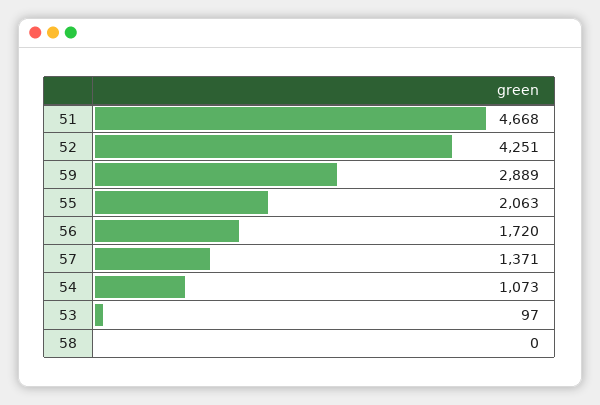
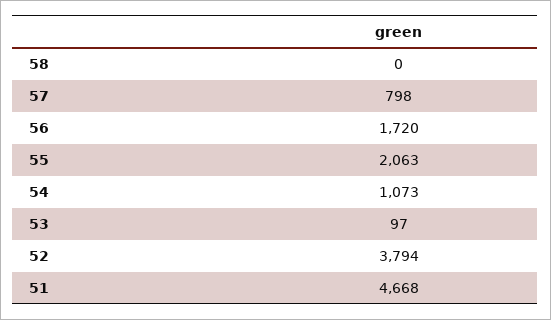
  {
    "51": 4668,
-   "52": 4251,
+   "52": 3794,
-   "59": 2889,
    "55": 2063,
    "56": 1720,
-   "57": 1371,
+   "57": 798,
    "54": 1073,
    "53": 97,
    "58": 0
  }

